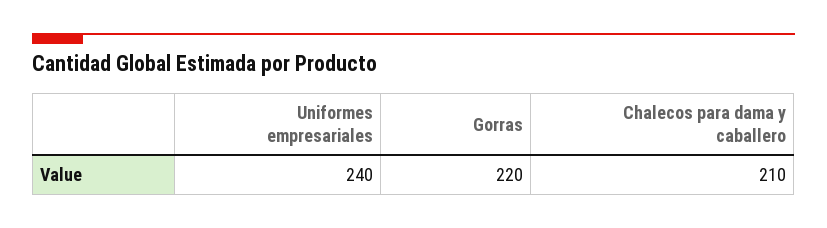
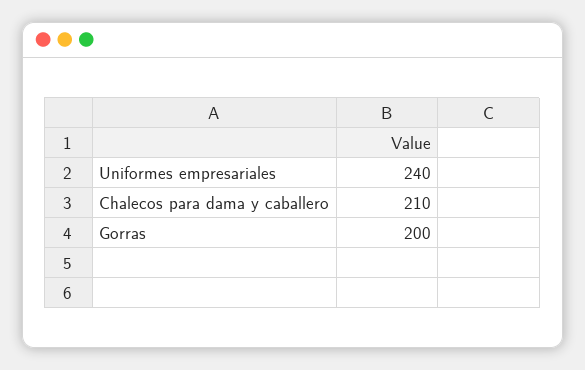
  {
    "Uniformes empresariales": 240,
-   "Gorras": 220,
+   "Gorras": 200,
    "Chalecos para dama y caballero": 210
  }

